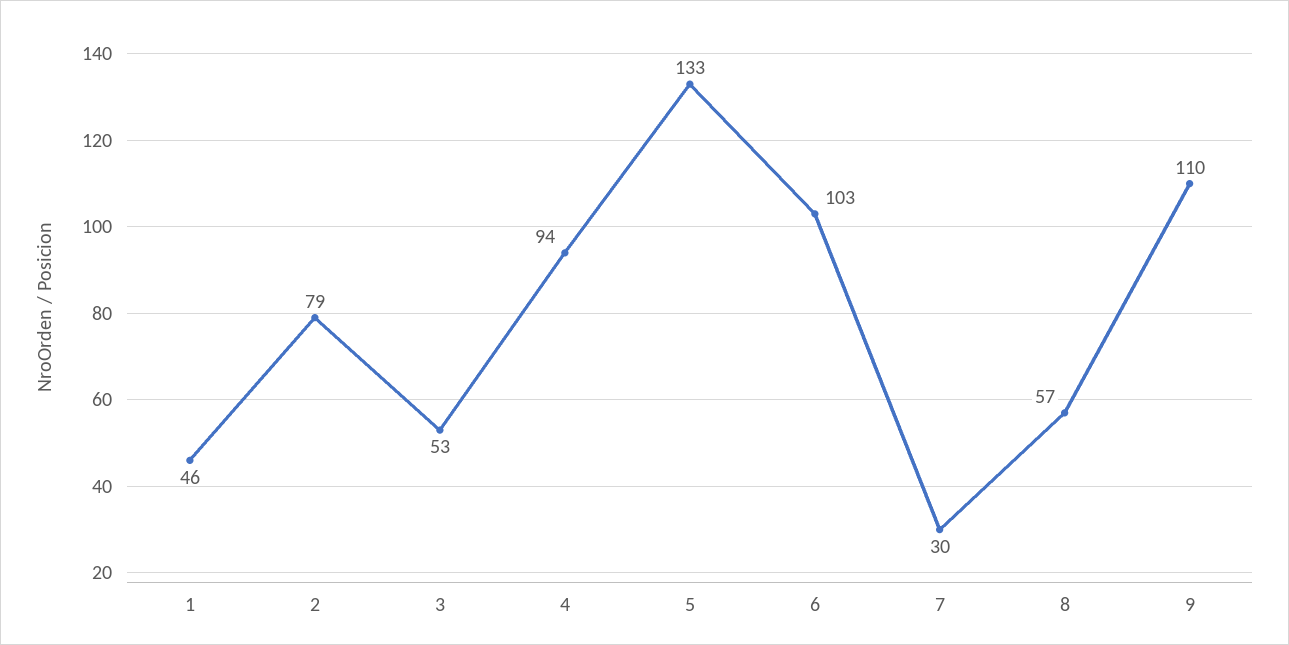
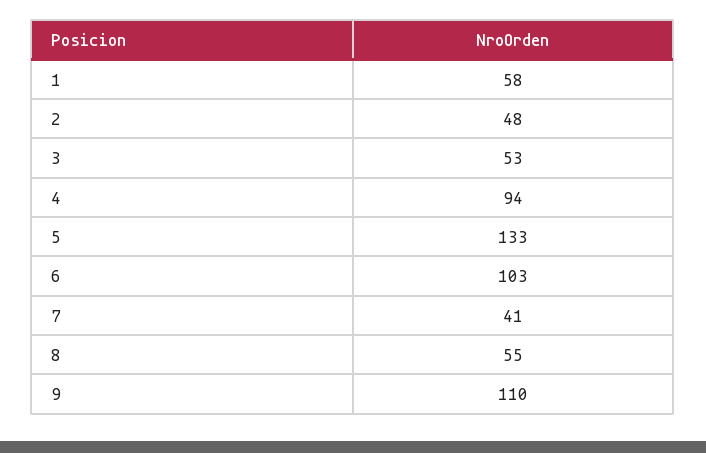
  {
-   "1": 46,
+   "1": 58,
-   "2": 79,
+   "2": 48,
    "3": 53,
    "4": 94,
    "5": 133,
    "6": 103,
-   "7": 30,
+   "7": 41,
-   "8": 57,
+   "8": 55,
    "9": 110
  }

